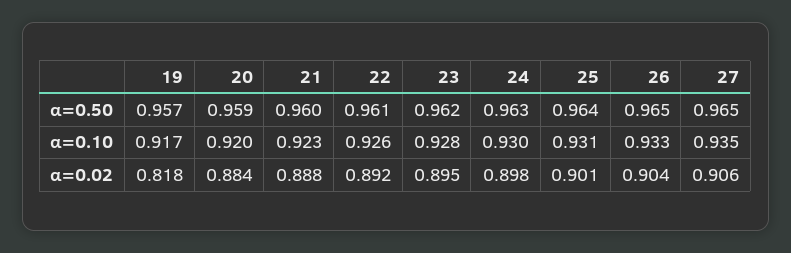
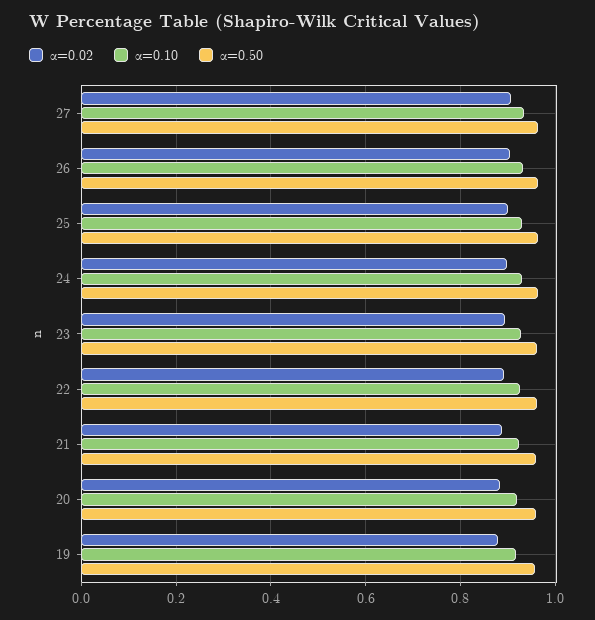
  {
    "α=0.50": {
      "19": 0.957,
      "20": 0.959,
      "21": 0.96,
      "22": 0.961,
      "23": 0.962,
      "24": 0.963,
      "25": 0.964,
      "26": 0.965,
      "27": 0.965
    },
    "α=0.10": {
      "19": 0.917,
      "20": 0.92,
      "21": 0.923,
      "22": 0.926,
      "23": 0.928,
      "24": 0.93,
      "25": 0.931,
      "26": 0.933,
      "27": 0.935
    },
    "α=0.02": {
-     "19": 0.818,
+     "19": 0.88,
      "20": 0.884,
      "21": 0.888,
      "22": 0.892,
      "23": 0.895,
      "24": 0.898,
      "25": 0.901,
      "26": 0.904,
      "27": 0.906
    }
  }

